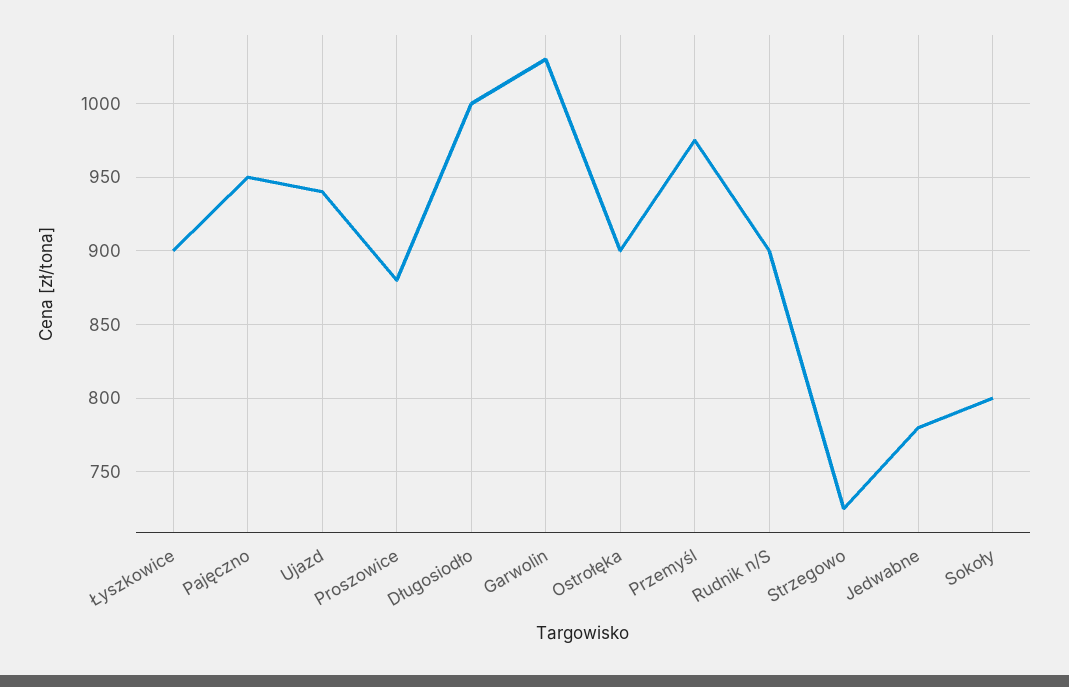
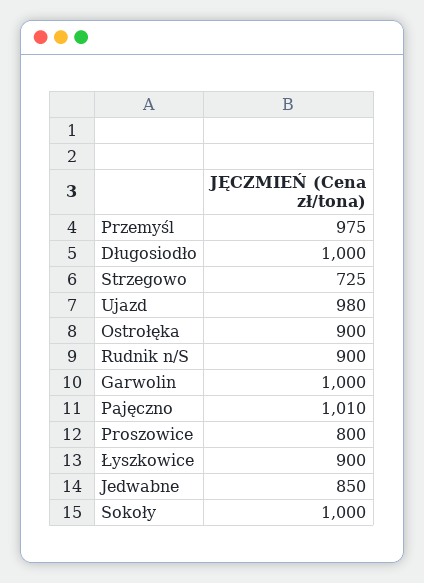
  {
    "Łyszkowice": 900,
-   "Pajęczno": 950,
+   "Pajęczno": 1010,
-   "Ujazd": 940,
+   "Ujazd": 980,
-   "Proszowice": 880,
+   "Proszowice": 800,
    "Długosiodło": 1000,
-   "Garwolin": 1030,
+   "Garwolin": 1000,
    "Ostrołęka": 900,
    "Przemyśl": 975,
    "Rudnik n/S": 900,
    "Strzegowo": 725,
-   "Jedwabne": 780,
+   "Jedwabne": 850,
-   "Sokoły": 800
+   "Sokoły": 1000
  }

